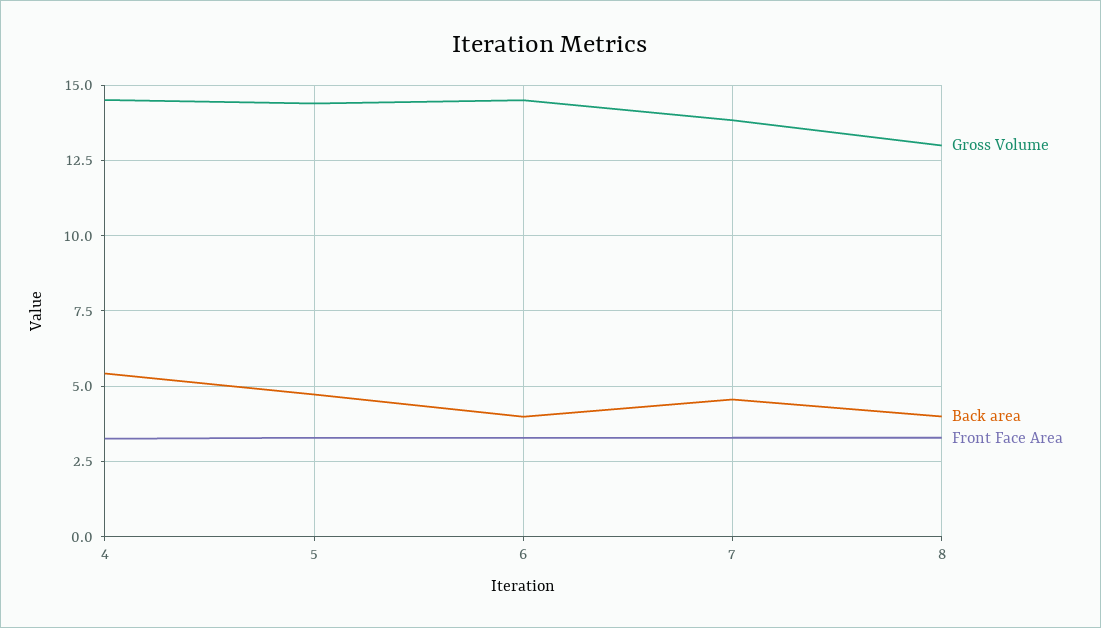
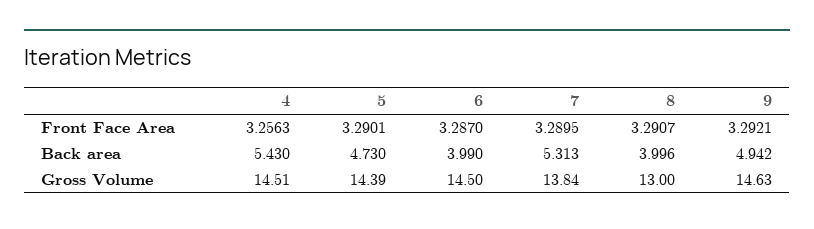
  {
    "Gross Volume": {
      "4": 14.51,
      "5": 14.39,
      "6": 14.5,
      "7": 13.84,
-     "8": 13
+     "8": 13,
+     "9": 14.63
    },
    "Back area": {
      "4": 5.43,
      "5": 4.73,
      "6": 3.99,
-     "7": 4.5,
+     "7": 5.313,
-     "8": 3.996
+     "8": 3.996,
+     "9": 4.942
    },
    "Front Face Area": {
      "4": 3.2563,
      "5": 3.2901,
      "6": 3.287,
      "7": 3.2895,
-     "8": 3.2907
+     "8": 3.2907,
+     "9": 3.2921
    }
  }

